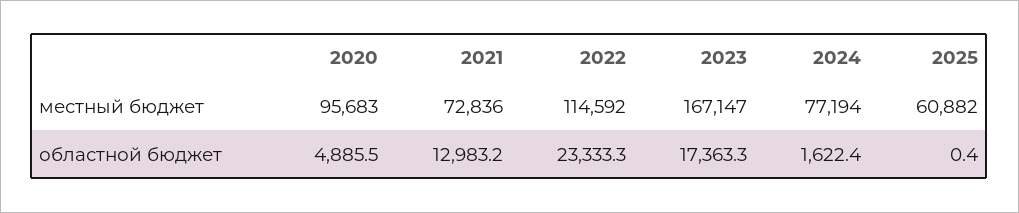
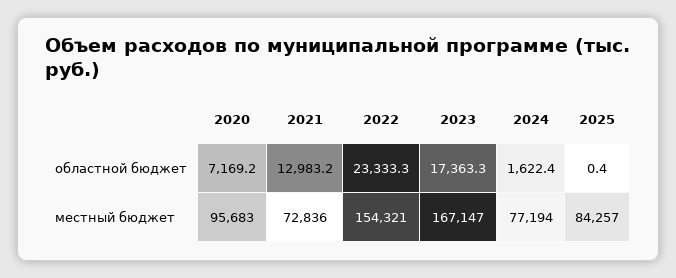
  {
    "2020": {
      "местный бюджет": 95683,
-     "областной бюджет": 4885.5
+     "областной бюджет": 7169.2
    },
    "2021": {
      "местный бюджет": 72836,
      "областной бюджет": 12983.2
    },
    "2022": {
-     "местный бюджет": 114592,
+     "местный бюджет": 154321,
      "областной бюджет": 23333.3
    },
    "2023": {
      "местный бюджет": 167147,
      "областной бюджет": 17363.3
    },
    "2024": {
      "местный бюджет": 77194,
      "областной бюджет": 1622.4
    },
    "2025": {
-     "местный бюджет": 60882,
+     "местный бюджет": 84257,
      "областной бюджет": 0.4
    }
  }

